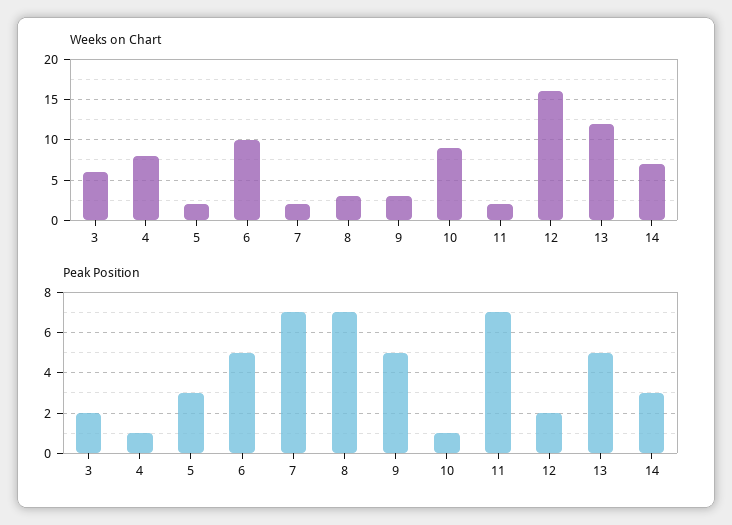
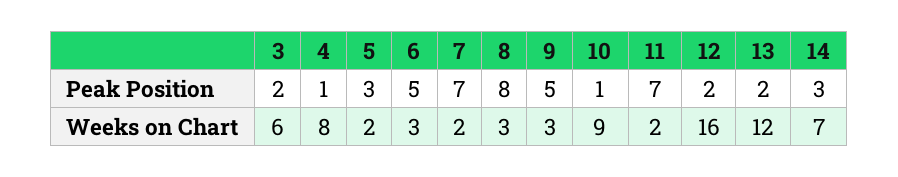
  {
    "Weeks on Chart": {
      "3": 6,
      "4": 8,
      "5": 2,
-     "6": 10,
+     "6": 3,
      "7": 2,
      "8": 3,
      "9": 3,
      "10": 9,
      "11": 2,
      "12": 16,
      "13": 12,
      "14": 7
    },
    "Peak Position": {
      "3": 2,
      "4": 1,
      "5": 3,
      "6": 5,
      "7": 7,
-     "8": 7,
+     "8": 8,
      "9": 5,
      "10": 1,
      "11": 7,
      "12": 2,
-     "13": 5,
+     "13": 2,
      "14": 3
    }
  }

